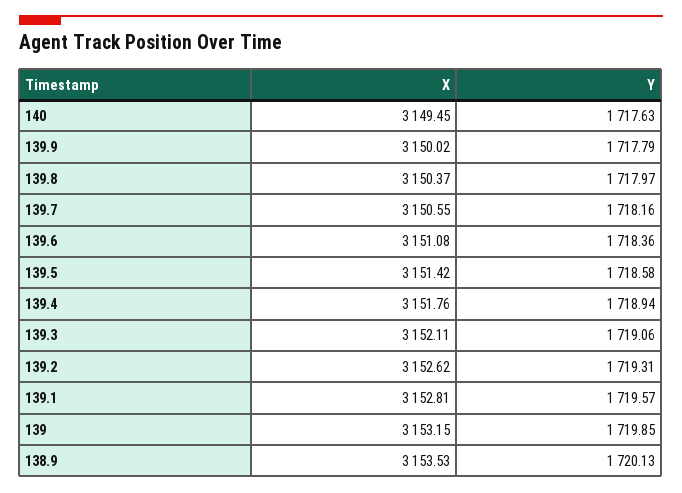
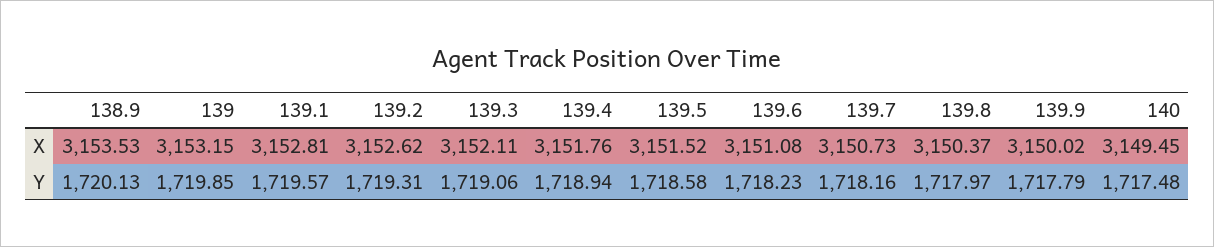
  {
    "X": {
      "140": 3149.45,
      "139.9": 3150.02,
      "139.8": 3150.37,
-     "139.7": 3150.55,
+     "139.7": 3150.73,
      "139.6": 3151.08,
-     "139.5": 3151.42,
+     "139.5": 3151.52,
      "139.4": 3151.76,
      "139.3": 3152.11,
      "139.2": 3152.62,
      "139.1": 3152.81,
      "139": 3153.15,
      "138.9": 3153.53
    },
    "Y": {
-     "140": 1717.63,
+     "140": 1717.48,
      "139.9": 1717.79,
      "139.8": 1717.97,
      "139.7": 1718.16,
-     "139.6": 1718.36,
+     "139.6": 1718.23,
      "139.5": 1718.58,
      "139.4": 1718.94,
      "139.3": 1719.06,
      "139.2": 1719.31,
      "139.1": 1719.57,
      "139": 1719.85,
      "138.9": 1720.13
    }
  }

